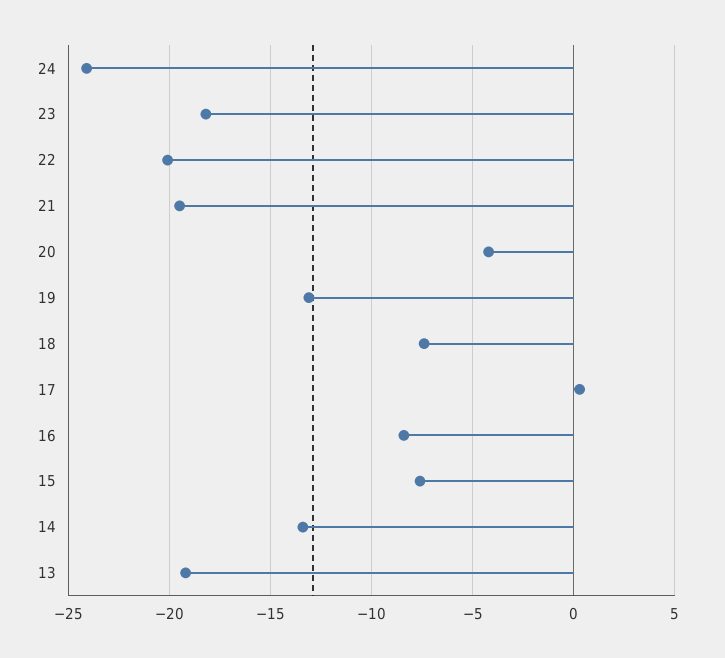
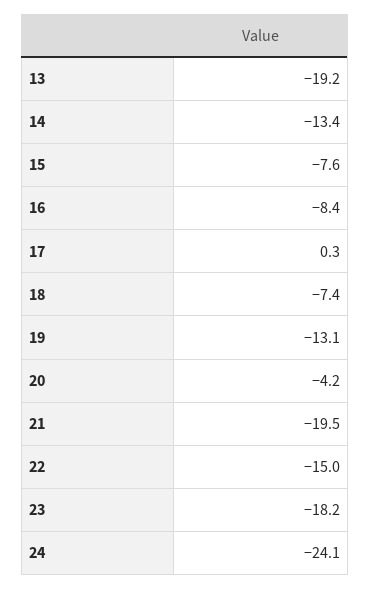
  {
    "24": -24.1,
    "23": -18.2,
-   "22": -20,
+   "22": -15,
    "21": -19.5,
    "20": -4.2,
    "19": -13.1,
    "18": -7.4,
    "17": 0.3,
    "16": -8.4,
    "15": -7.6,
    "14": -13.4,
    "13": -19.2
  }

